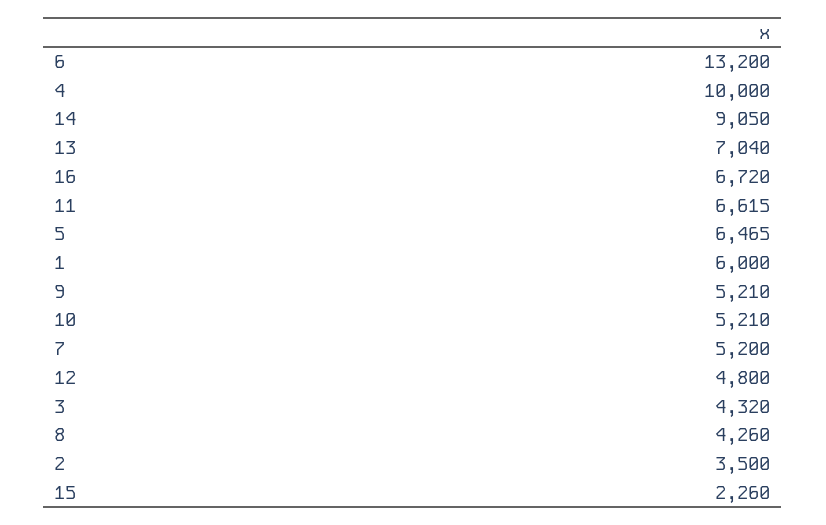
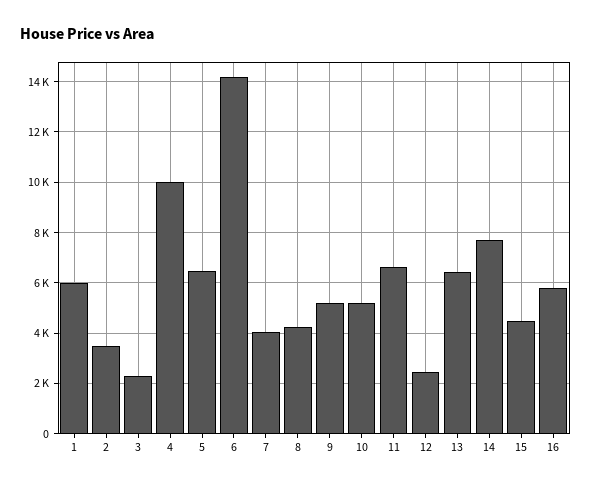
  {
-   "6": 13200,
+   "6": 14250,
    "4": 10000,
-   "14": 9050,
+   "14": 7750,
-   "13": 7040,
+   "13": 6500,
-   "16": 6720,
+   "16": 5750,
    "11": 6615,
    "5": 6465,
    "1": 6000,
    "9": 5210,
    "10": 5210,
-   "7": 5200,
+   "7": 4000,
-   "12": 4800,
+   "12": 2500,
-   "3": 4320,
+   "3": 2250,
    "8": 4260,
    "2": 3500,
-   "15": 2260
+   "15": 4500
  }

